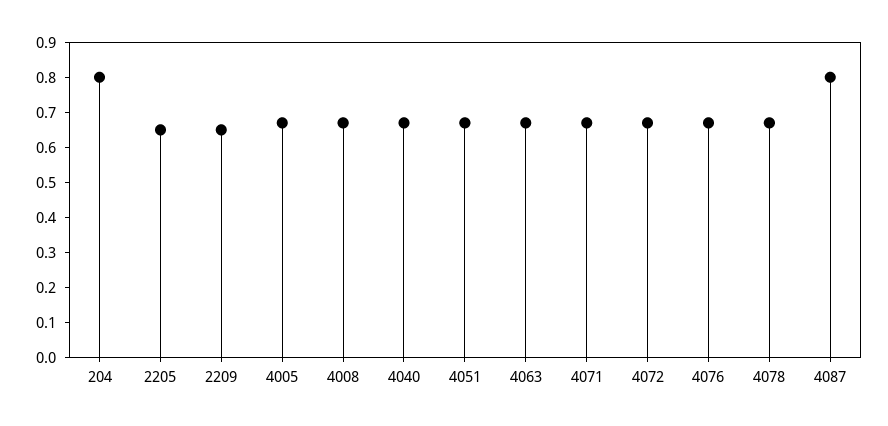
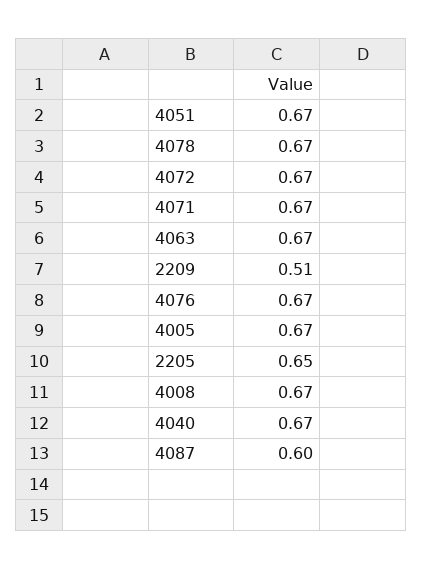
  {
-   "204": 0.8,
    "2205": 0.65,
-   "2209": 0.65,
+   "2209": 0.51,
    "4005": 0.67,
    "4008": 0.67,
    "4040": 0.67,
    "4051": 0.67,
    "4063": 0.67,
    "4071": 0.67,
    "4072": 0.67,
    "4076": 0.67,
    "4078": 0.67,
-   "4087": 0.8
+   "4087": 0.6
  }

